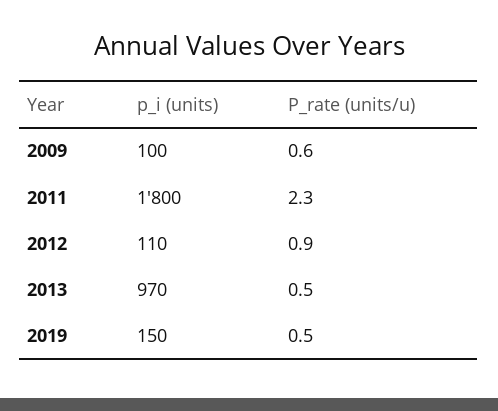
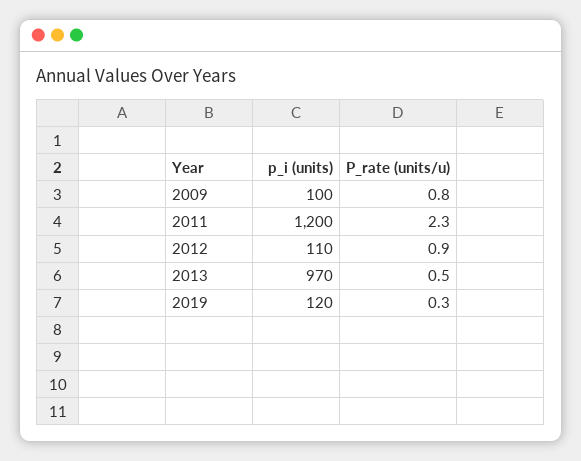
  {
    "p_i (units)": {
      "2009": 100,
-     "2011": 1800,
+     "2011": 1200,
      "2012": 110,
      "2013": 970,
-     "2019": 150
+     "2019": 120
    },
    "P_rate (units/u)": {
-     "2009": 0.6,
+     "2009": 0.8,
      "2011": 2.3,
      "2012": 0.9,
      "2013": 0.5,
-     "2019": 0.5
+     "2019": 0.3
    }
  }

